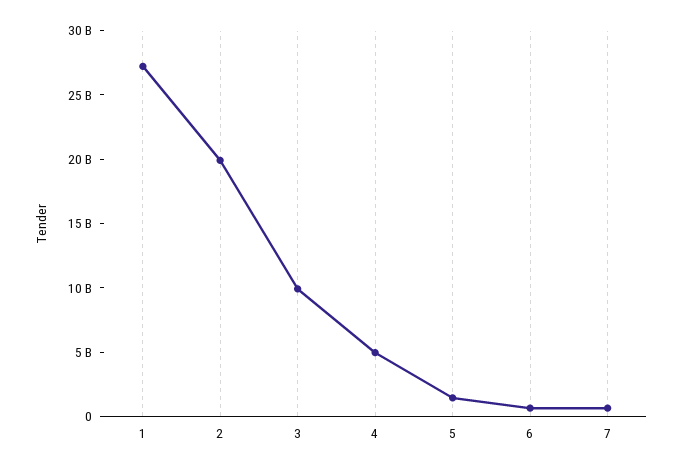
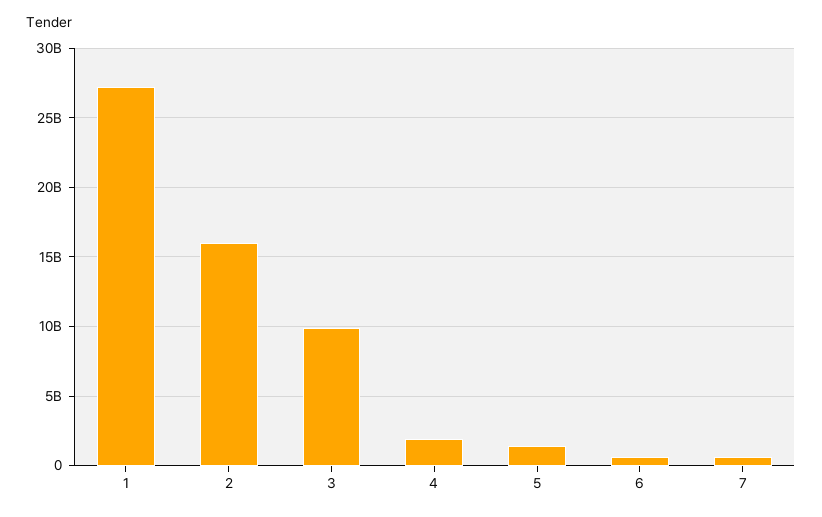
  {
    "1": 27000000000,
-   "2": 20000000000,
+   "2": 16000000000,
    "3": 10000000000,
-   "4": 5000000000,
+   "4": 2000000000,
    "5": 1500000000,
    "6": 500000000,
    "7": 500000000
  }

